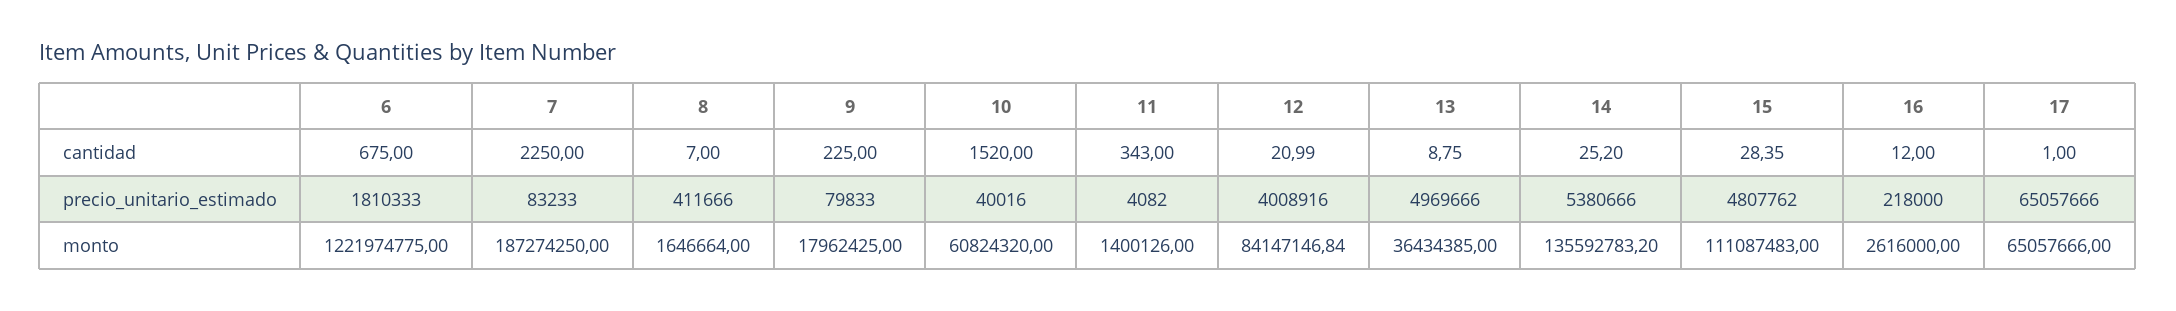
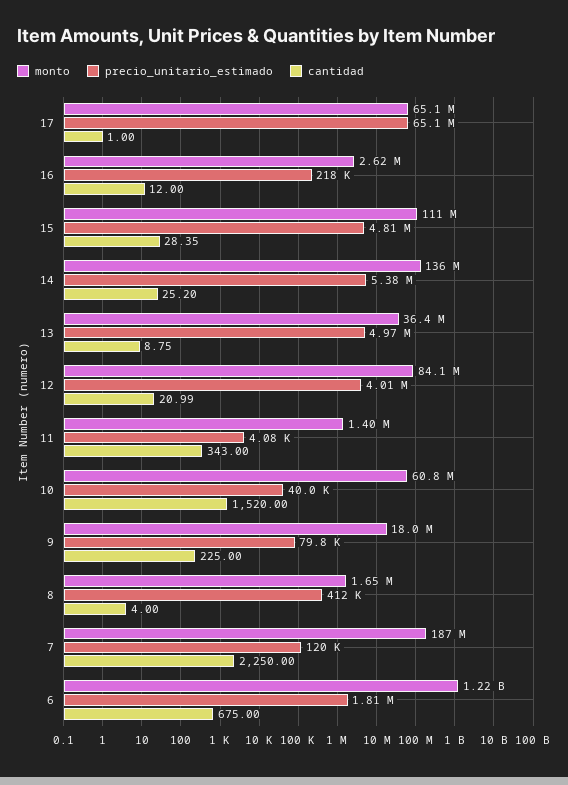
  {
    "cantidad": {
      "6": 675,
      "7": 2250,
-     "8": 7,
+     "8": 4,
      "9": 225,
      "10": 1520,
      "11": 343,
      "12": 20.99,
      "13": 8.75,
      "14": 25.2,
      "15": 28.35,
      "16": 12,
      "17": 1
    },
    "precio_unitario_estimado": {
      "6": 1810333,
-     "7": 83233,
+     "7": 120000,
      "8": 411666,
      "9": 79833,
      "10": 40016,
      "11": 4082,
      "12": 4008916,
      "13": 4969666,
      "14": 5380666,
      "15": 4807762,
      "16": 218000,
      "17": 65057666
    },
    "monto": {
      "6": 1221974775,
      "7": 187274250,
      "8": 1646664,
      "9": 17962425,
      "10": 60824320,
      "11": 1400126,
      "12": 84147146.84,
      "13": 36434385,
      "14": 135592783.2,
      "15": 111087483,
      "16": 2616000,
      "17": 65057666
    }
  }

